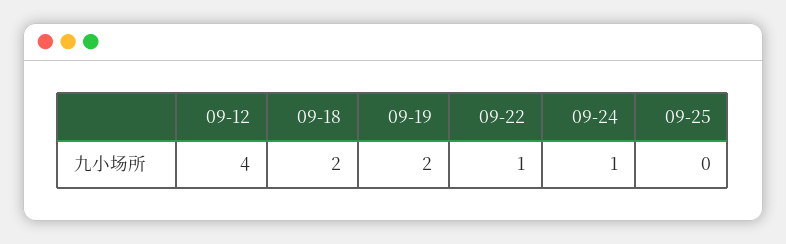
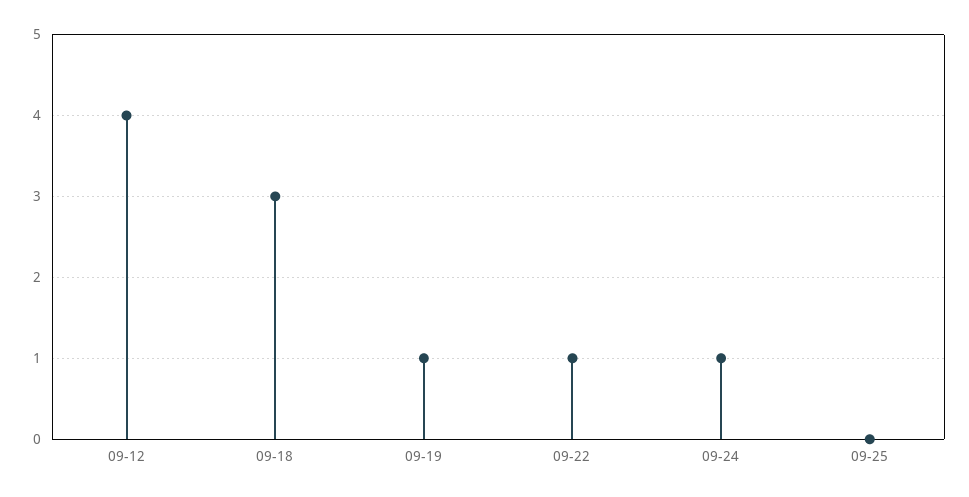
  {
    "09-12": 4,
-   "09-18": 2,
+   "09-18": 3,
-   "09-19": 2,
+   "09-19": 1,
    "09-22": 1,
    "09-24": 1,
    "09-25": 0
  }

